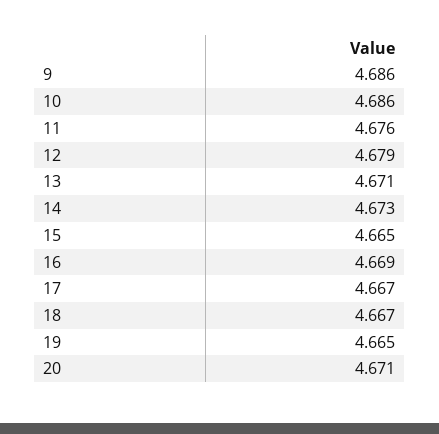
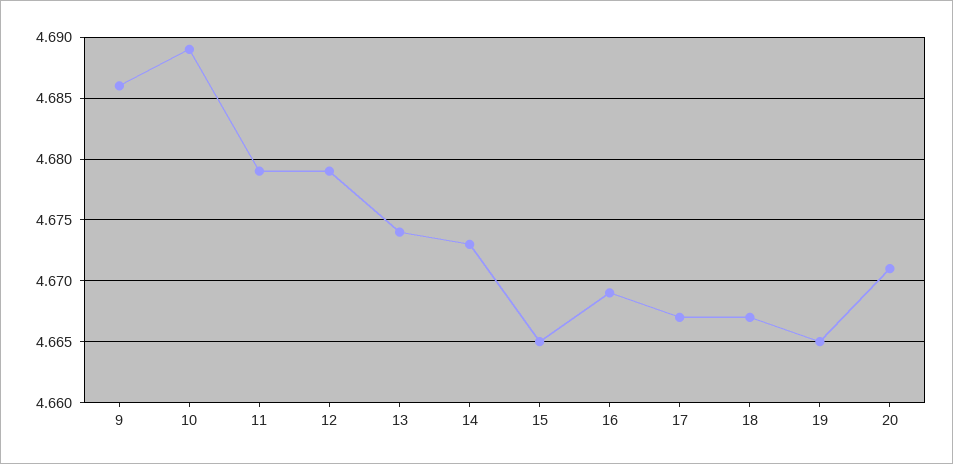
  {
    "9": 4.686,
-   "10": 4.686,
+   "10": 4.689,
-   "11": 4.676,
+   "11": 4.679,
    "12": 4.679,
-   "13": 4.671,
+   "13": 4.674,
    "14": 4.673,
    "15": 4.665,
    "16": 4.669,
    "17": 4.667,
    "18": 4.667,
    "19": 4.665,
    "20": 4.671
  }

